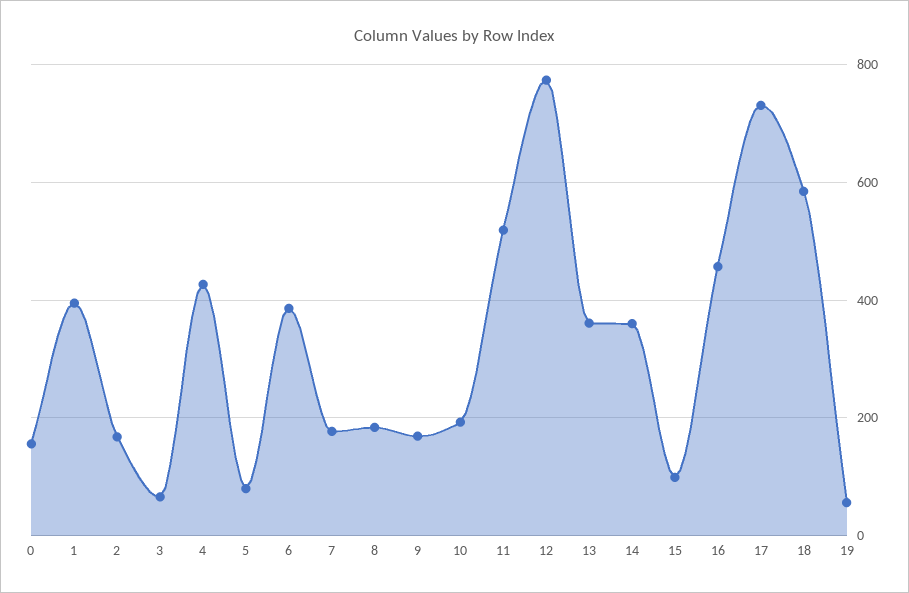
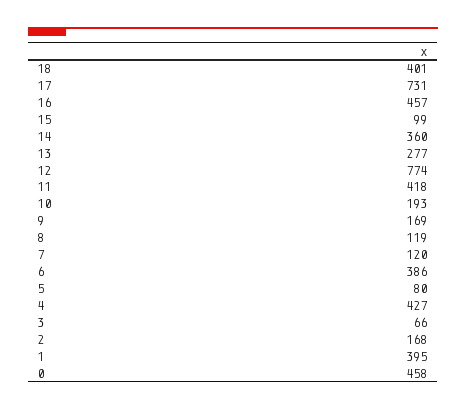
  {
-   "0": 160,
+   "0": 458,
    "1": 395,
    "2": 168,
    "3": 66,
    "4": 427,
    "5": 80,
    "6": 386,
-   "7": 180,
+   "7": 120,
-   "8": 180,
+   "8": 119,
    "9": 169,
    "10": 193,
-   "11": 520,
+   "11": 418,
    "12": 774,
-   "13": 360,
+   "13": 277,
    "14": 360,
    "15": 99,
    "16": 457,
    "17": 731,
-   "18": 580,
+   "18": 401
-   "19": 60
  }

